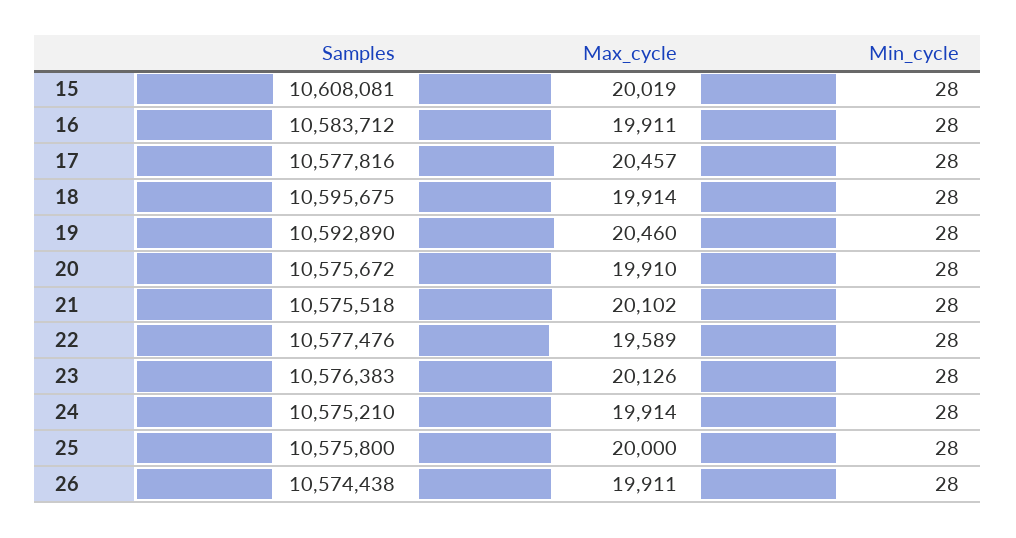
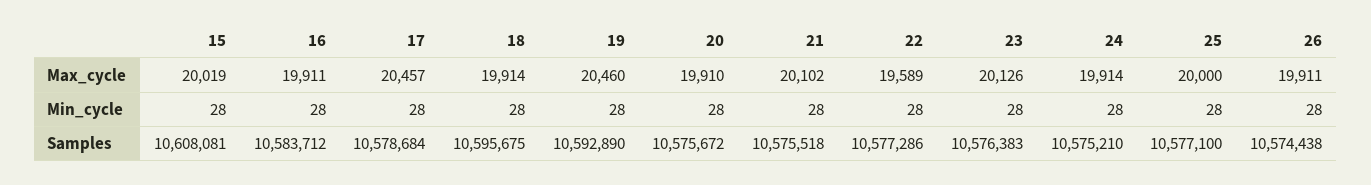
  {
    "Samples": {
      "15": 10608081,
      "16": 10583712,
-     "17": 10577816,
+     "17": 10578684,
      "18": 10595675,
      "19": 10592890,
      "20": 10575672,
      "21": 10575518,
-     "22": 10577476,
+     "22": 10577286,
      "23": 10576383,
      "24": 10575210,
-     "25": 10575800,
+     "25": 10577100,
      "26": 10574438
    },
    "Max_cycle": {
      "15": 20019,
      "16": 19911,
      "17": 20457,
      "18": 19914,
      "19": 20460,
      "20": 19910,
      "21": 20102,
      "22": 19589,
      "23": 20126,
      "24": 19914,
      "25": 20000,
      "26": 19911
    },
    "Min_cycle": {
      "15": 28,
      "16": 28,
      "17": 28,
      "18": 28,
      "19": 28,
      "20": 28,
      "21": 28,
      "22": 28,
      "23": 28,
      "24": 28,
      "25": 28,
      "26": 28
    }
  }

